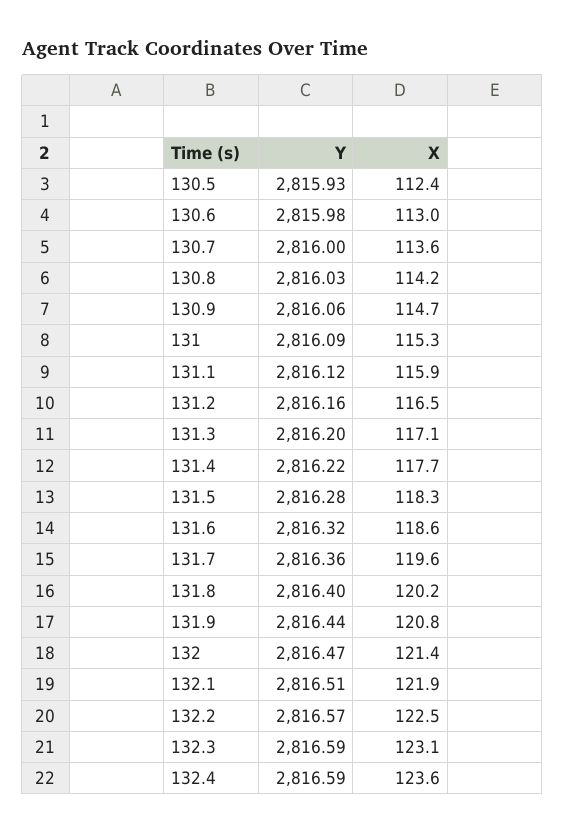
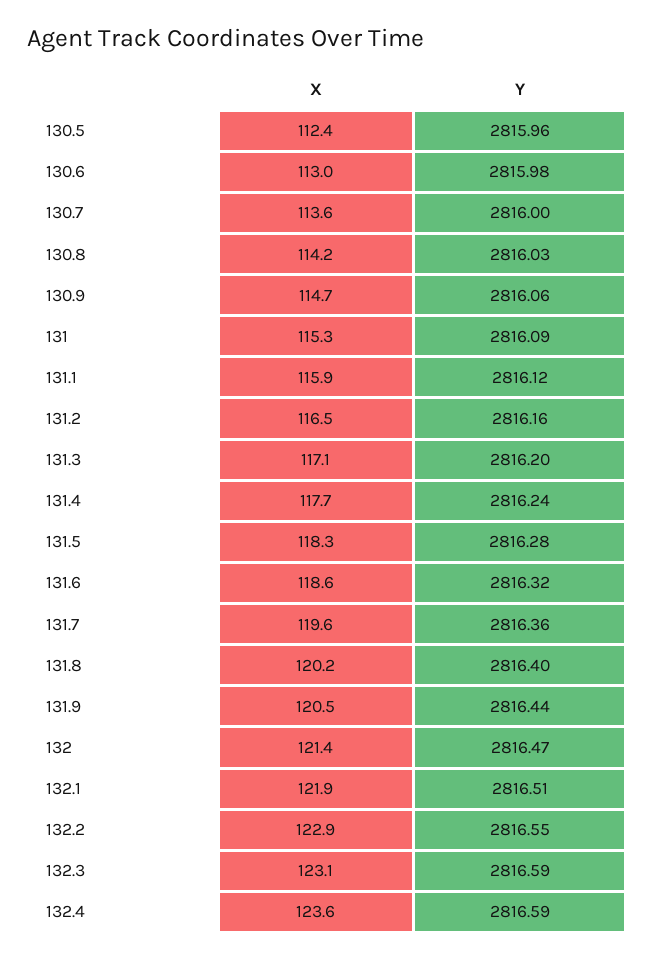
  {
    "Y": {
-     "130.5": 2815.93,
+     "130.5": 2815.96,
      "130.6": 2815.98,
      "130.7": 2816,
      "130.8": 2816.03,
      "130.9": 2816.06,
      "131": 2816.09,
      "131.1": 2816.12,
      "131.2": 2816.16,
      "131.3": 2816.2,
-     "131.4": 2816.22,
+     "131.4": 2816.24,
      "131.5": 2816.28,
      "131.6": 2816.32,
      "131.7": 2816.36,
      "131.8": 2816.4,
      "131.9": 2816.44,
      "132": 2816.47,
      "132.1": 2816.51,
-     "132.2": 2816.57,
+     "132.2": 2816.55,
      "132.3": 2816.59,
      "132.4": 2816.59
    },
    "X": {
      "130.5": 112.4,
      "130.6": 113,
      "130.7": 113.6,
      "130.8": 114.2,
      "130.9": 114.7,
      "131": 115.3,
      "131.1": 115.9,
      "131.2": 116.5,
      "131.3": 117.1,
      "131.4": 117.7,
      "131.5": 118.3,
      "131.6": 118.6,
      "131.7": 119.6,
      "131.8": 120.2,
-     "131.9": 120.8,
+     "131.9": 120.5,
      "132": 121.4,
      "132.1": 121.9,
-     "132.2": 122.5,
+     "132.2": 122.9,
      "132.3": 123.1,
      "132.4": 123.6
    }
  }

